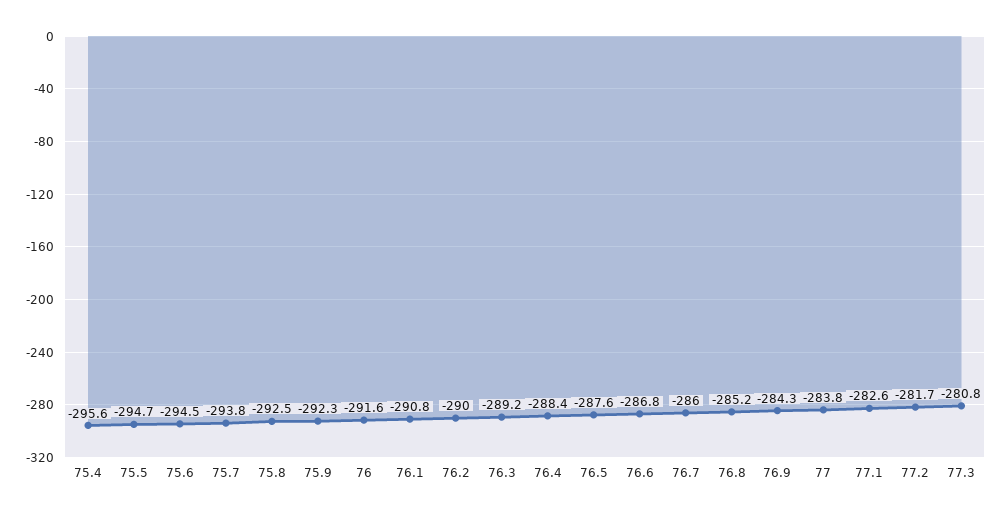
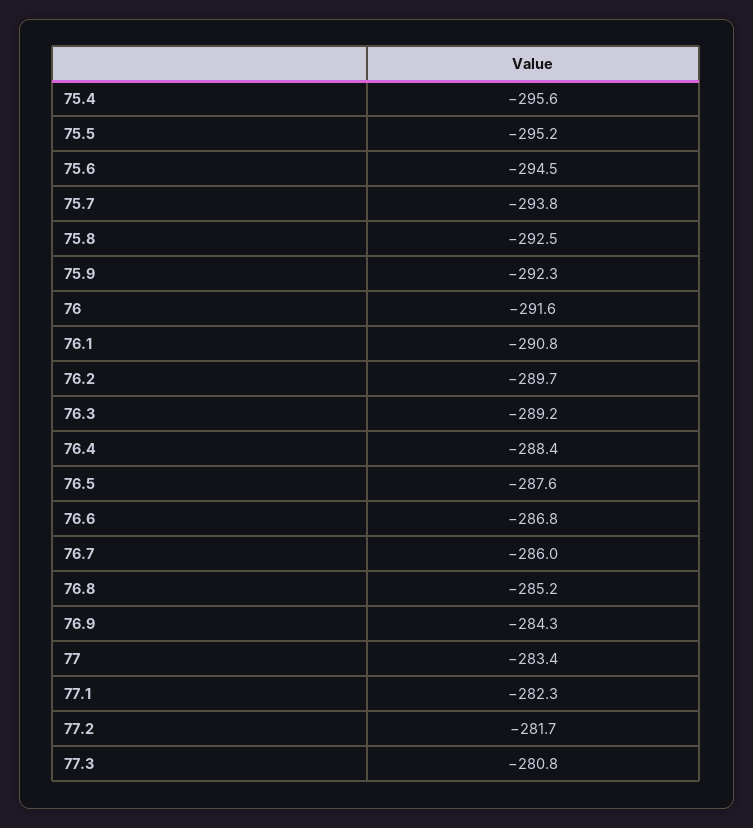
  {
    "75.4": -295.6,
-   "75.5": -294.7,
+   "75.5": -295.2,
    "75.6": -294.5,
    "75.7": -293.8,
    "75.8": -292.5,
    "75.9": -292.3,
    "76": -291.6,
    "76.1": -290.8,
-   "76.2": -290,
+   "76.2": -289.7,
    "76.3": -289.2,
    "76.4": -288.4,
    "76.5": -287.6,
    "76.6": -286.8,
    "76.7": -286,
    "76.8": -285.2,
    "76.9": -284.3,
-   "77": -283.8,
+   "77": -283.4,
-   "77.1": -282.6,
+   "77.1": -282.3,
    "77.2": -281.7,
    "77.3": -280.8
  }

